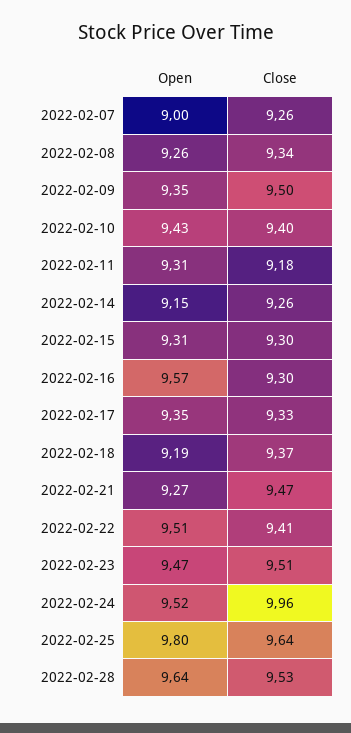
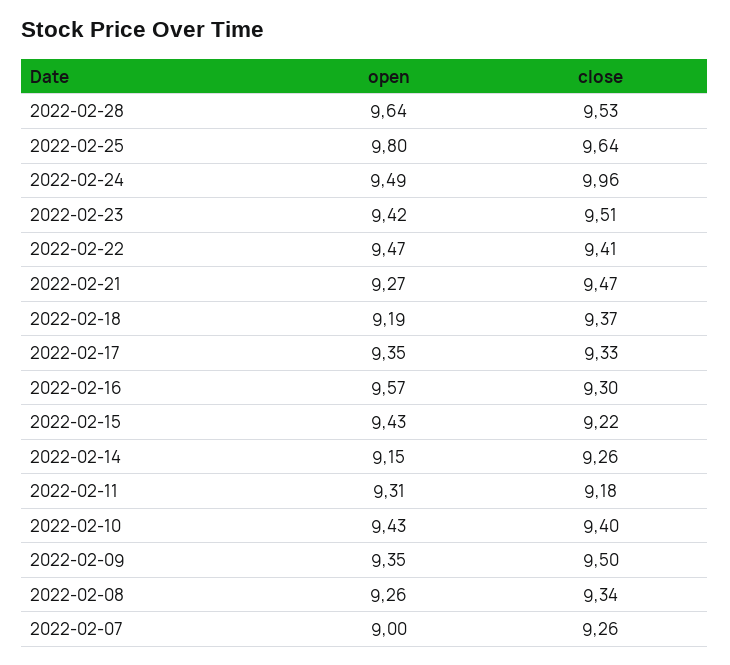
  {
    "Open": {
      "2022-02-07": 9,
      "2022-02-08": 9.26,
      "2022-02-09": 9.35,
      "2022-02-10": 9.43,
      "2022-02-11": 9.31,
      "2022-02-14": 9.15,
-     "2022-02-15": 9.31,
+     "2022-02-15": 9.43,
      "2022-02-16": 9.57,
      "2022-02-17": 9.35,
      "2022-02-18": 9.19,
      "2022-02-21": 9.27,
-     "2022-02-22": 9.51,
+     "2022-02-22": 9.47,
-     "2022-02-23": 9.47,
+     "2022-02-23": 9.42,
-     "2022-02-24": 9.52,
+     "2022-02-24": 9.49,
      "2022-02-25": 9.8,
      "2022-02-28": 9.64
    },
    "Close": {
      "2022-02-07": 9.26,
      "2022-02-08": 9.34,
      "2022-02-09": 9.5,
      "2022-02-10": 9.4,
      "2022-02-11": 9.18,
      "2022-02-14": 9.26,
-     "2022-02-15": 9.3,
+     "2022-02-15": 9.22,
      "2022-02-16": 9.3,
      "2022-02-17": 9.33,
      "2022-02-18": 9.37,
      "2022-02-21": 9.47,
      "2022-02-22": 9.41,
      "2022-02-23": 9.51,
      "2022-02-24": 9.96,
      "2022-02-25": 9.64,
      "2022-02-28": 9.53
    }
  }

